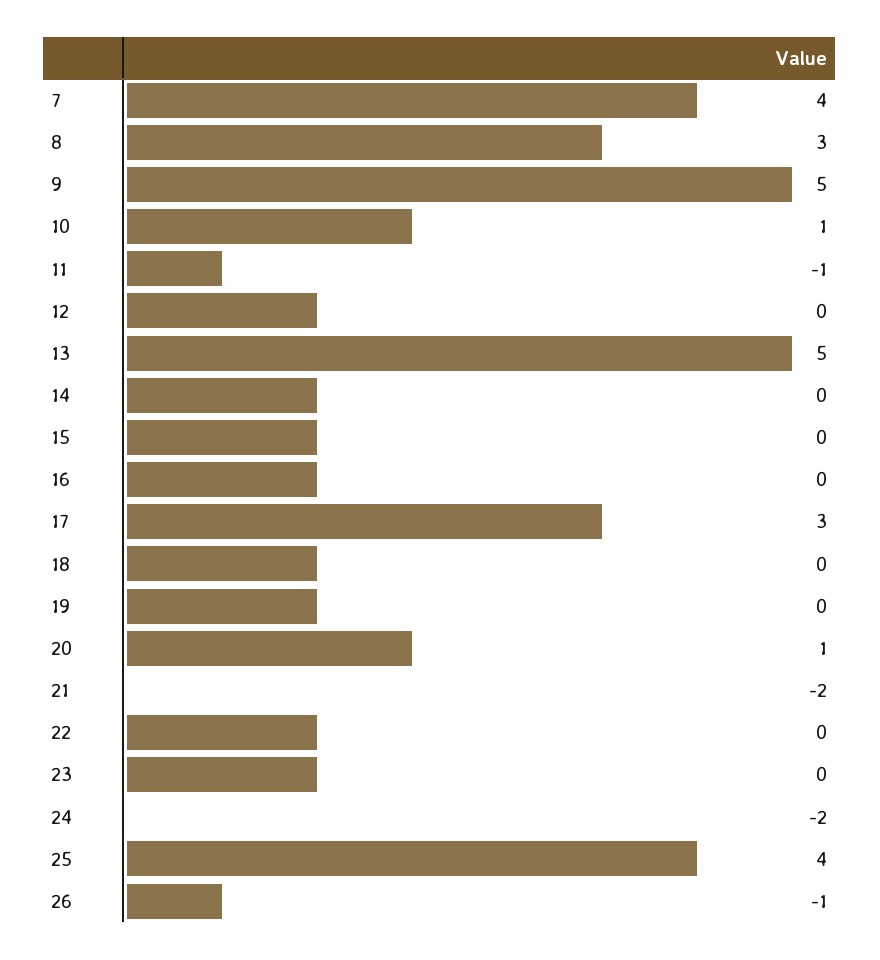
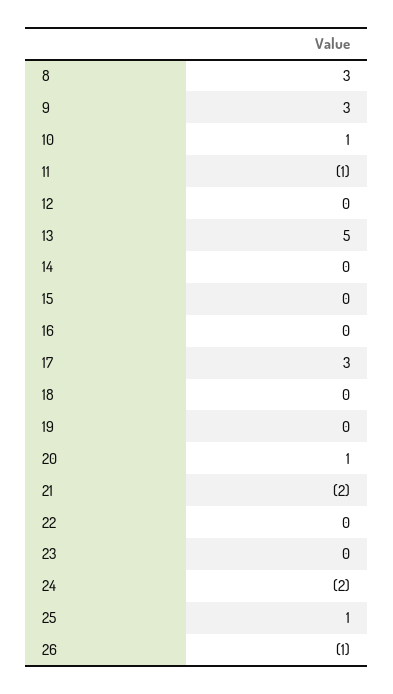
  {
-   "7": 4,
    "8": 3,
-   "9": 5,
+   "9": 3,
    "10": 1,
    "11": -1,
    "12": 0,
    "13": 5,
    "14": 0,
    "15": 0,
    "16": 0,
    "17": 3,
    "18": 0,
    "19": 0,
    "20": 1,
    "21": -2,
    "22": 0,
    "23": 0,
    "24": -2,
-   "25": 4,
+   "25": 1,
    "26": -1
  }

